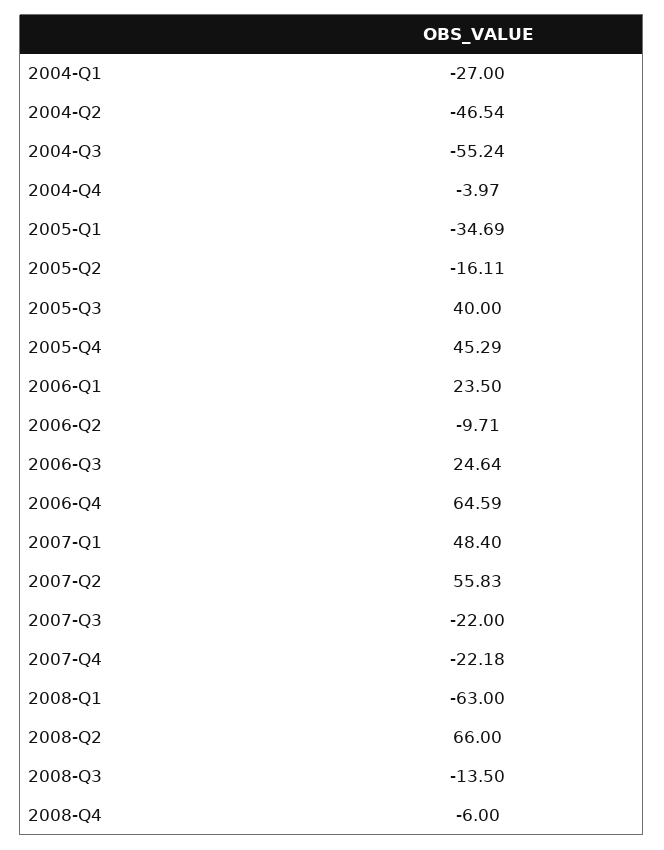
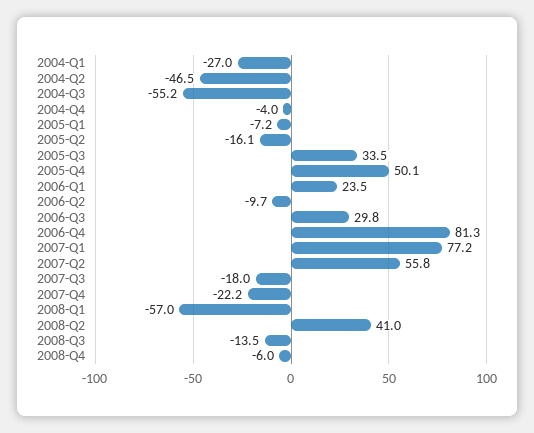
  {
    "2004-Q1": -27,
    "2004-Q2": -46.54,
    "2004-Q3": -55.24,
    "2004-Q4": -3.97,
-   "2005-Q1": -34.69,
+   "2005-Q1": -7.2,
    "2005-Q2": -16.11,
-   "2005-Q3": 40,
+   "2005-Q3": 33.5,
-   "2005-Q4": 45.29,
+   "2005-Q4": 50.1,
    "2006-Q1": 23.5,
    "2006-Q2": -9.71,
-   "2006-Q3": 24.64,
+   "2006-Q3": 29.8,
-   "2006-Q4": 64.59,
+   "2006-Q4": 81.3,
-   "2007-Q1": 48.4,
+   "2007-Q1": 77.2,
    "2007-Q2": 55.83,
-   "2007-Q3": -22,
+   "2007-Q3": -18,
    "2007-Q4": -22.18,
-   "2008-Q1": -63,
+   "2008-Q1": -57,
-   "2008-Q2": 66,
+   "2008-Q2": 41,
    "2008-Q3": -13.5,
    "2008-Q4": -6
  }

